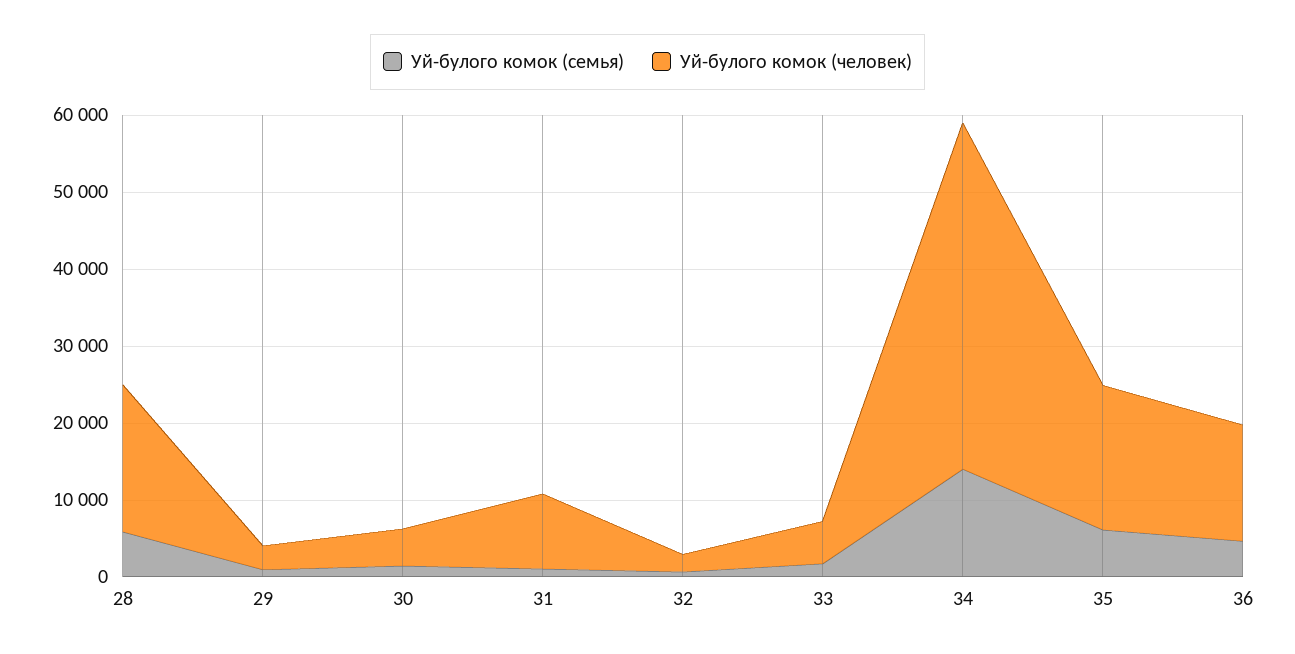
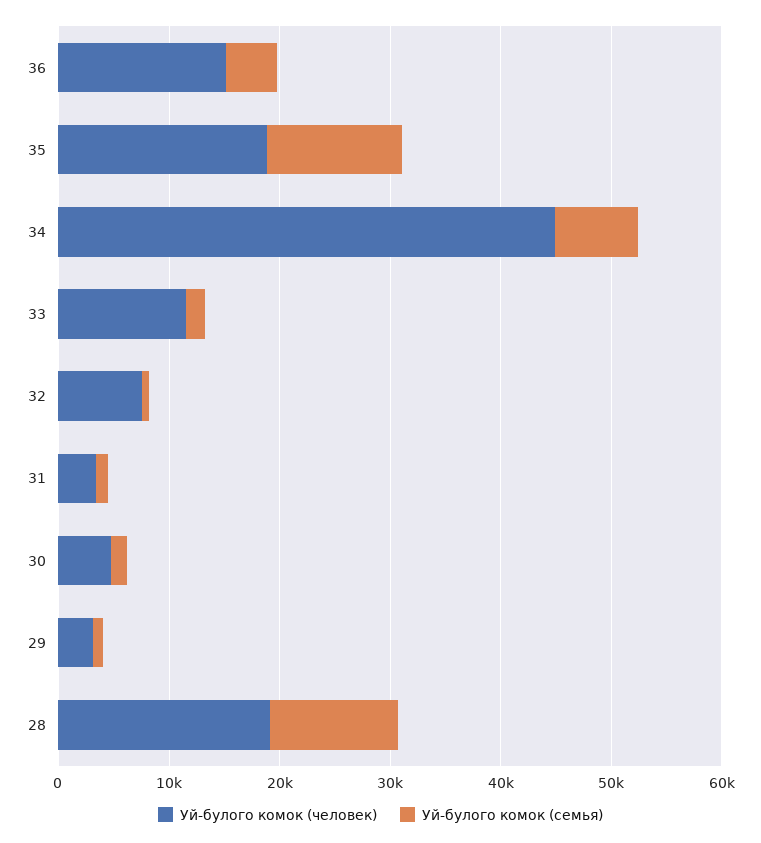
  {
    "Уй-булого комок (семья)": {
-     "28": 6000,
+     "28": 12000,
      "29": 0,
      "30": 2000,
      "31": 2000,
      "32": 0,
      "33": 2000,
-     "34": 14000,
+     "34": 8000,
-     "35": 6000,
+     "35": 12000,
      "36": 4000
    },
    "Уй-булого комок (человек)": {
      "28": 20000,
      "29": 4000,
      "30": 4000,
-     "31": 10000,
+     "31": 4000,
-     "32": 2000,
+     "32": 8000,
-     "33": 6000,
+     "33": 12000,
      "34": 44000,
      "35": 18000,
      "36": 16000
    }
  }

